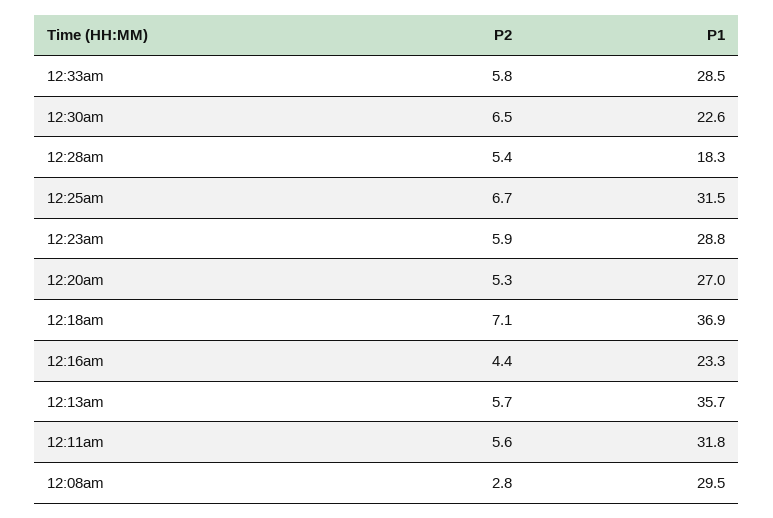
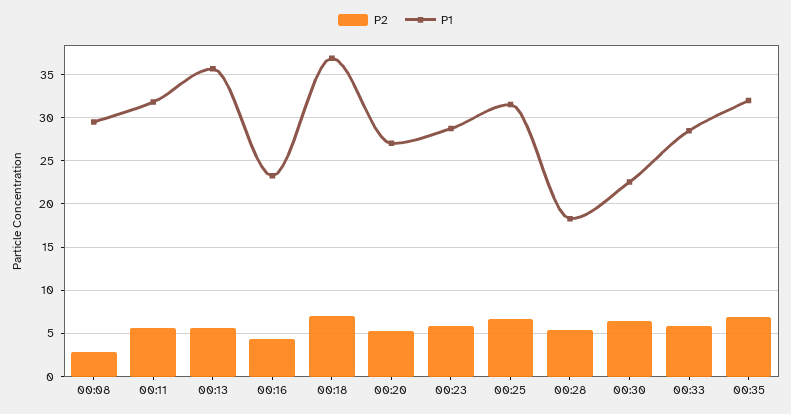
  {
    "P2": {
      "12:33am": 5.8,
      "12:30am": 6.5,
      "12:28am": 5.4,
      "12:25am": 6.7,
      "12:23am": 5.9,
      "12:20am": 5.3,
      "12:18am": 7.1,
      "12:16am": 4.4,
      "12:13am": 5.7,
      "12:11am": 5.6,
-     "12:08am": 2.8
+     "12:08am": 2.8,
+     "00:35": 7
    },
    "P1": {
      "12:33am": 28.5,
      "12:30am": 22.6,
      "12:28am": 18.3,
      "12:25am": 31.5,
      "12:23am": 28.8,
      "12:20am": 27,
      "12:18am": 36.9,
      "12:16am": 23.3,
      "12:13am": 35.7,
      "12:11am": 31.8,
-     "12:08am": 29.5
+     "12:08am": 29.5,
+     "00:35": 32
    }
  }

